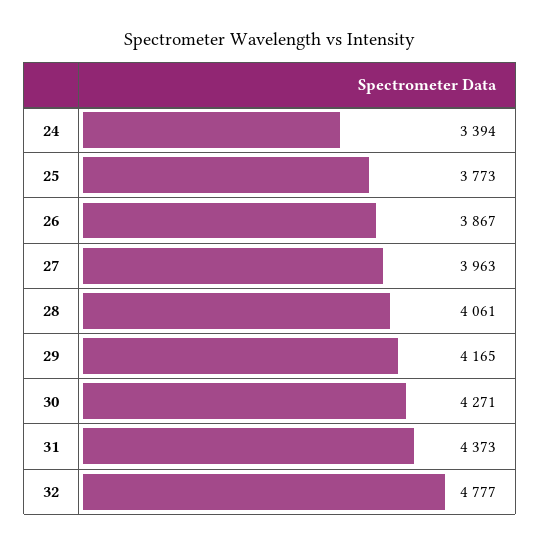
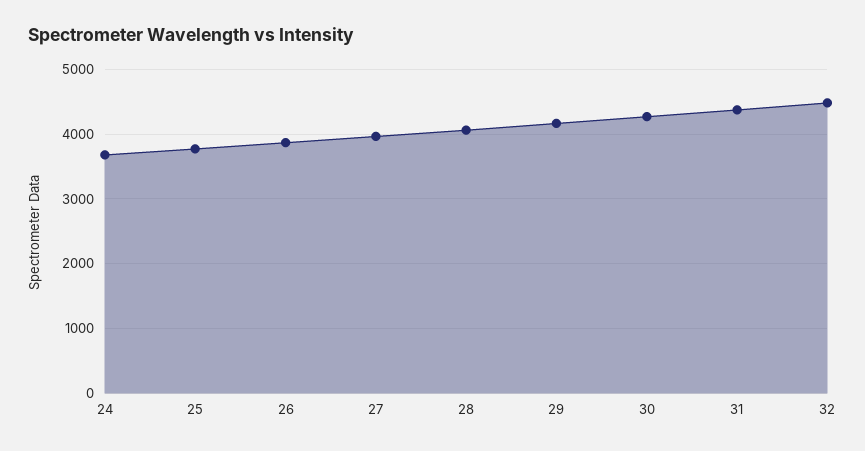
  {
-   "24": 3394,
+   "24": 3700,
    "25": 3773,
    "26": 3867,
    "27": 3963,
    "28": 4061,
    "29": 4165,
    "30": 4271,
    "31": 4373,
-   "32": 4777
+   "32": 4500
  }

